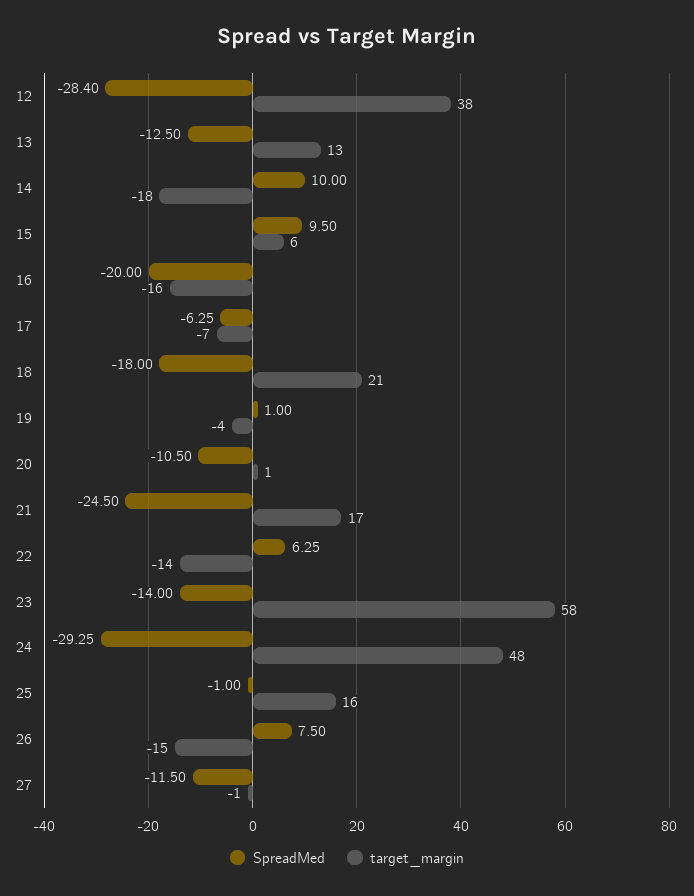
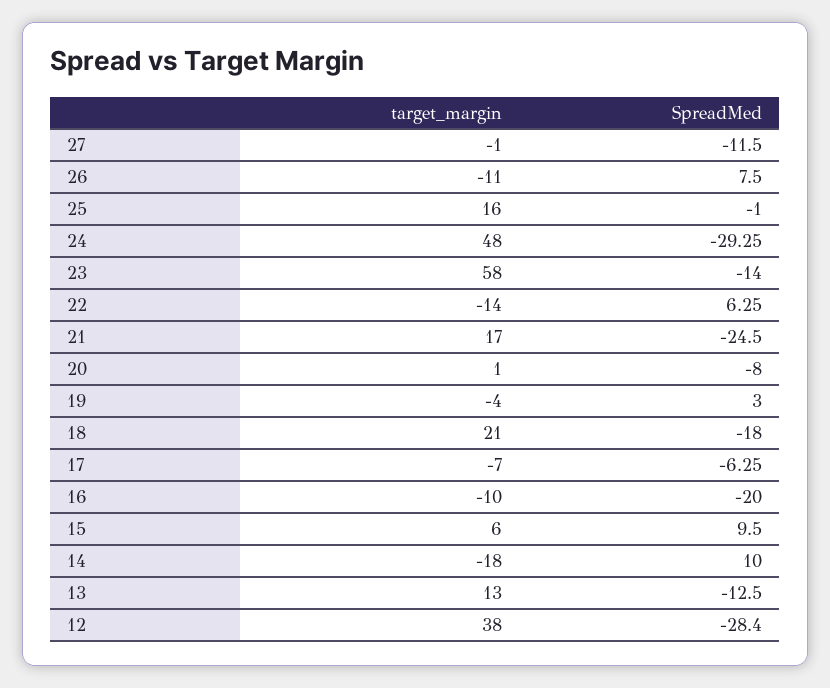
  {
    "SpreadMed": {
      "12": -28.4,
      "13": -12.5,
      "14": 10,
      "15": 9.5,
      "16": -20,
      "17": -6.25,
      "18": -18,
-     "19": 1,
+     "19": 3,
-     "20": -10.5,
+     "20": -8,
      "21": -24.5,
      "22": 6.25,
      "23": -14,
      "24": -29.25,
      "25": -1,
      "26": 7.5,
      "27": -11.5
    },
    "target_margin": {
      "12": 38,
      "13": 13,
      "14": -18,
      "15": 6,
-     "16": -16,
+     "16": -10,
      "17": -7,
      "18": 21,
      "19": -4,
      "20": 1,
      "21": 17,
      "22": -14,
      "23": 58,
      "24": 48,
      "25": 16,
-     "26": -15,
+     "26": -11,
      "27": -1
    }
  }

